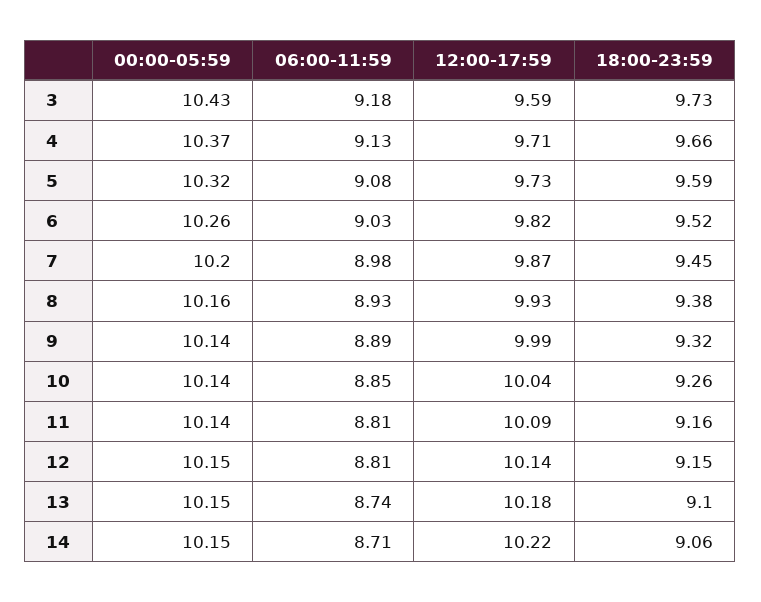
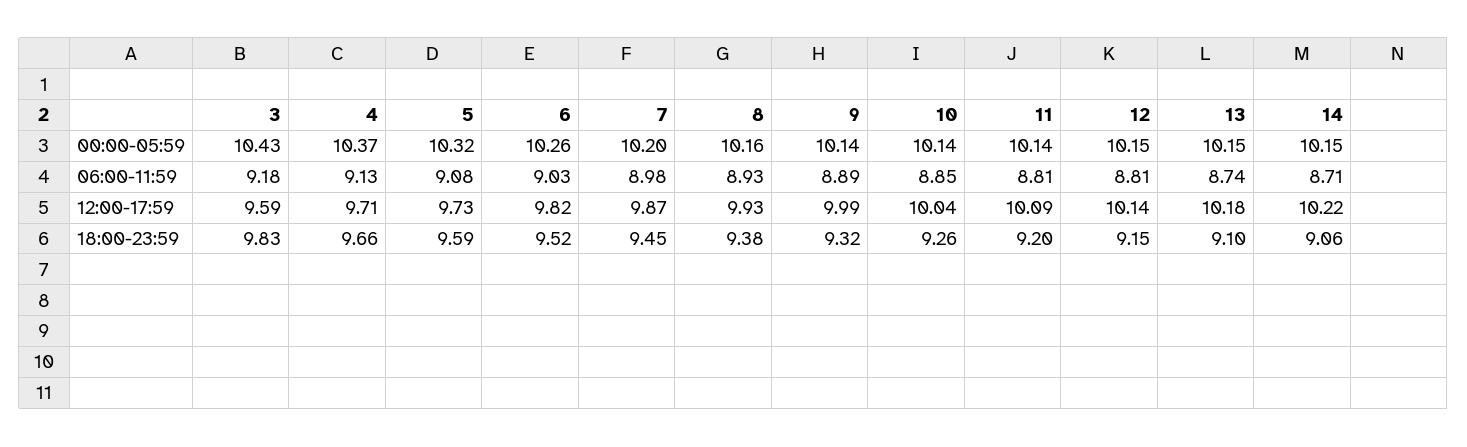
  {
    "00:00-05:59": {
      "3": 10.43,
      "4": 10.37,
      "5": 10.32,
      "6": 10.26,
      "7": 10.2,
      "8": 10.16,
      "9": 10.14,
      "10": 10.14,
      "11": 10.14,
      "12": 10.15,
      "13": 10.15,
      "14": 10.15
    },
    "06:00-11:59": {
      "3": 9.18,
      "4": 9.13,
      "5": 9.08,
      "6": 9.03,
      "7": 8.98,
      "8": 8.93,
      "9": 8.89,
      "10": 8.85,
      "11": 8.81,
      "12": 8.81,
      "13": 8.74,
      "14": 8.71
    },
    "12:00-17:59": {
      "3": 9.59,
      "4": 9.71,
      "5": 9.73,
      "6": 9.82,
      "7": 9.87,
      "8": 9.93,
      "9": 9.99,
      "10": 10.04,
      "11": 10.09,
      "12": 10.14,
      "13": 10.18,
      "14": 10.22
    },
    "18:00-23:59": {
-     "3": 9.73,
+     "3": 9.83,
      "4": 9.66,
      "5": 9.59,
      "6": 9.52,
      "7": 9.45,
      "8": 9.38,
      "9": 9.32,
      "10": 9.26,
-     "11": 9.16,
+     "11": 9.2,
      "12": 9.15,
      "13": 9.1,
      "14": 9.06
    }
  }

